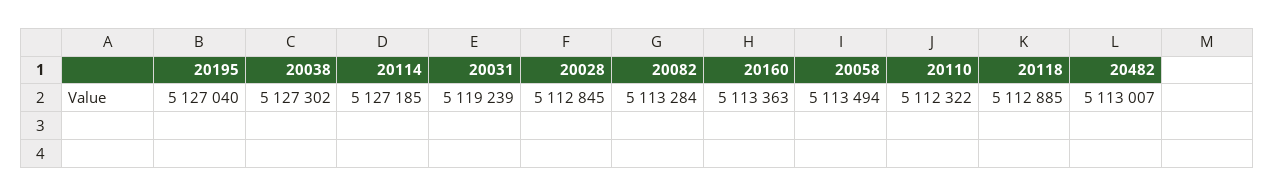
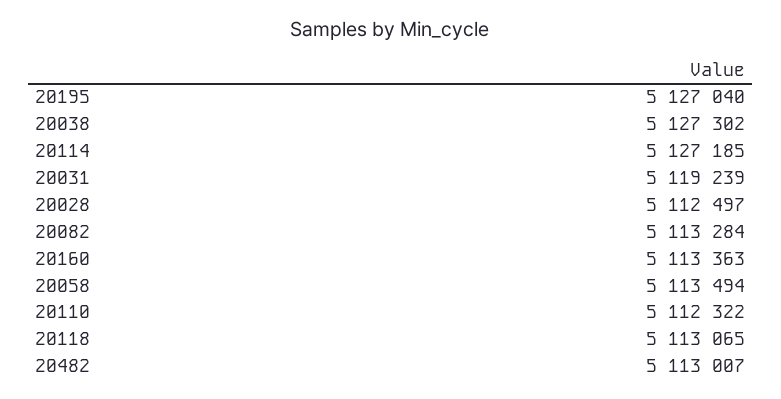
  {
    "20195": 5127040,
    "20038": 5127302,
    "20114": 5127185,
    "20031": 5119239,
-   "20028": 5112845,
+   "20028": 5112497,
    "20082": 5113284,
    "20160": 5113363,
    "20058": 5113494,
    "20110": 5112322,
-   "20118": 5112885,
+   "20118": 5113065,
    "20482": 5113007
  }

